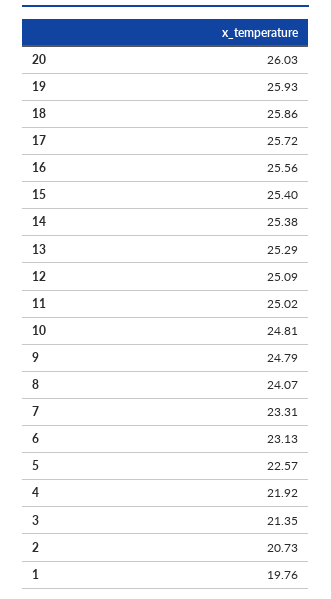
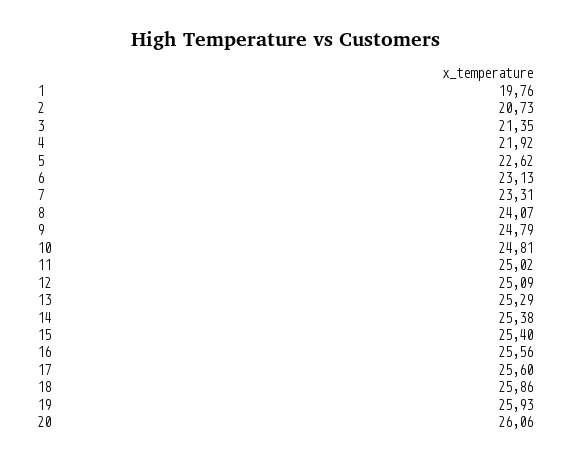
  {
-   "20": 26.03,
+   "20": 26.06,
    "19": 25.93,
    "18": 25.86,
-   "17": 25.72,
+   "17": 25.6,
    "16": 25.56,
    "15": 25.4,
    "14": 25.38,
    "13": 25.29,
    "12": 25.09,
    "11": 25.02,
    "10": 24.81,
    "9": 24.79,
    "8": 24.07,
    "7": 23.31,
    "6": 23.13,
-   "5": 22.57,
+   "5": 22.62,
    "4": 21.92,
    "3": 21.35,
    "2": 20.73,
    "1": 19.76
  }

